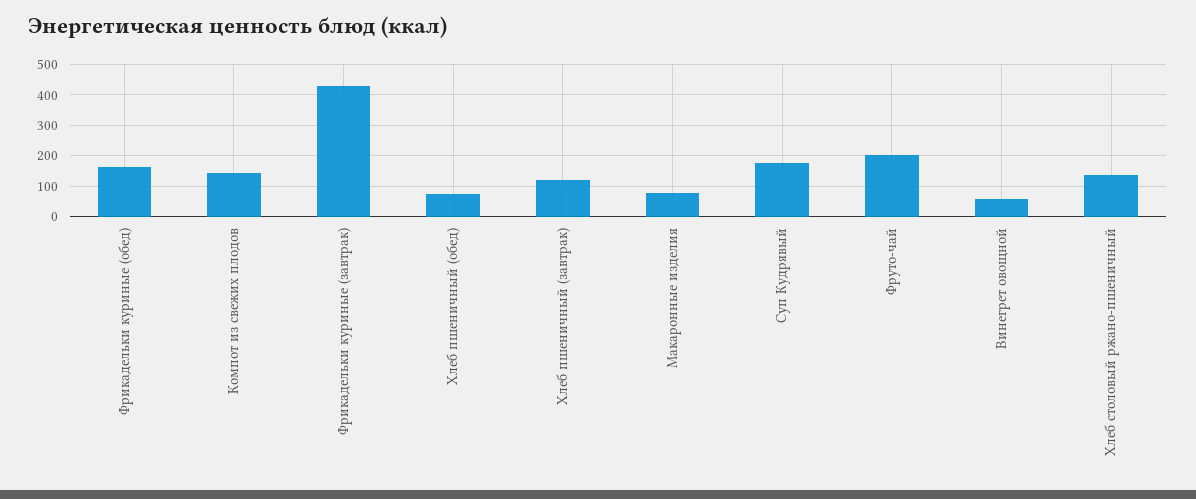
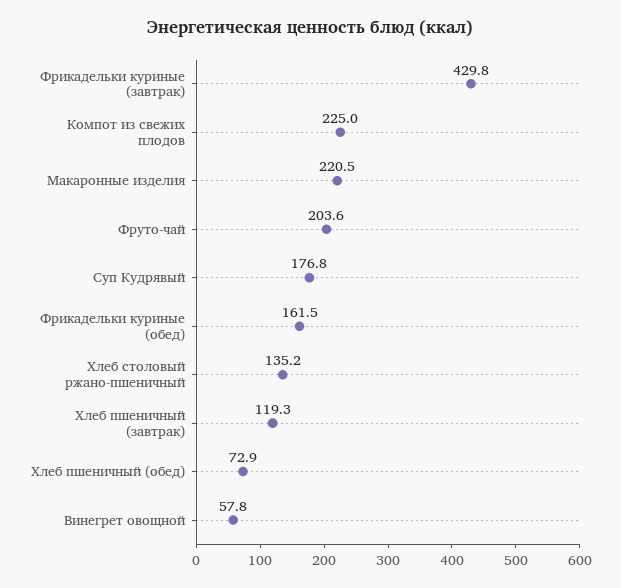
  {
    "Фрикадельки куриные (обед)": 161.5,
-   "Компот из свежих плодов": 140,
+   "Компот из свежих плодов": 225,
    "Фрикадельки куриные (завтрак)": 429.8,
    "Хлеб пшеничный (обед)": 72.9,
    "Хлеб пшеничный (завтрак)": 119.3,
-   "Макаронные изделия": 80,
+   "Макаронные изделия": 220.5,
    "Суп Кудрявый": 176.8,
    "Фруто-чай": 203.6,
    "Винегрет овощной": 57.8,
    "Хлеб столовый ржано-пшеничный": 135.2
  }

